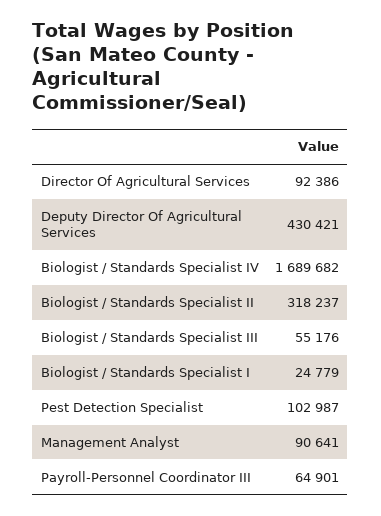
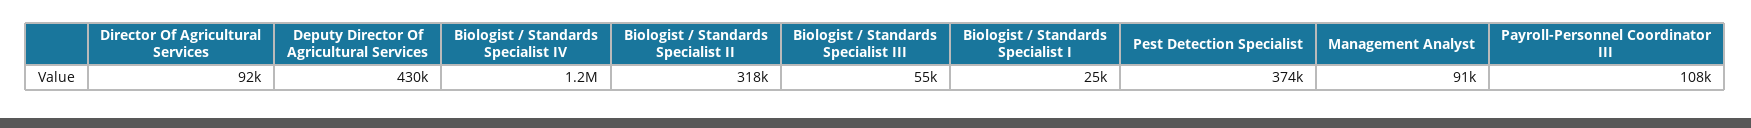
  {
    "Director Of Agricultural Services": 92386,
    "Deputy Director Of Agricultural Services": 430421,
-   "Biologist / Standards Specialist IV": 1689682,
+   "Biologist / Standards Specialist IV": 1200000,
    "Biologist / Standards Specialist II": 318237,
    "Biologist / Standards Specialist III": 55176,
    "Biologist / Standards Specialist I": 24779,
-   "Pest Detection Specialist": 102987,
+   "Pest Detection Specialist": 374000,
    "Management Analyst": 90641,
-   "Payroll-Personnel Coordinator III": 64901
+   "Payroll-Personnel Coordinator III": 108000
  }

